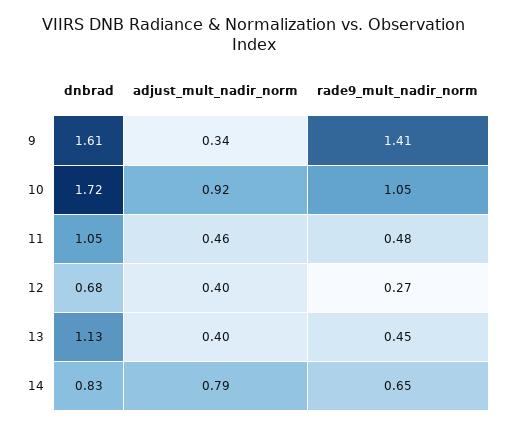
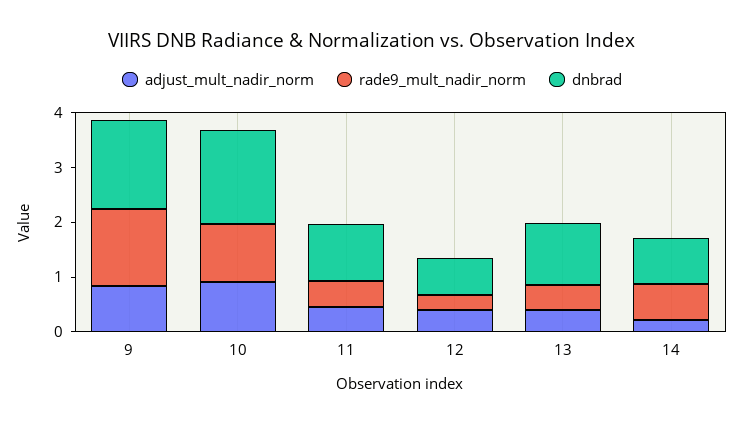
  {
    "dnbrad": {
      "9": 1.61,
      "10": 1.72,
      "11": 1.05,
      "12": 0.68,
      "13": 1.13,
      "14": 0.83
    },
    "adjust_mult_nadir_norm": {
-     "9": 0.34,
+     "9": 0.8,
      "10": 0.92,
      "11": 0.46,
      "12": 0.4,
      "13": 0.4,
-     "14": 0.79
+     "14": 0.2
    },
    "rade9_mult_nadir_norm": {
      "9": 1.41,
      "10": 1.05,
      "11": 0.48,
      "12": 0.27,
      "13": 0.45,
      "14": 0.65
    }
  }

